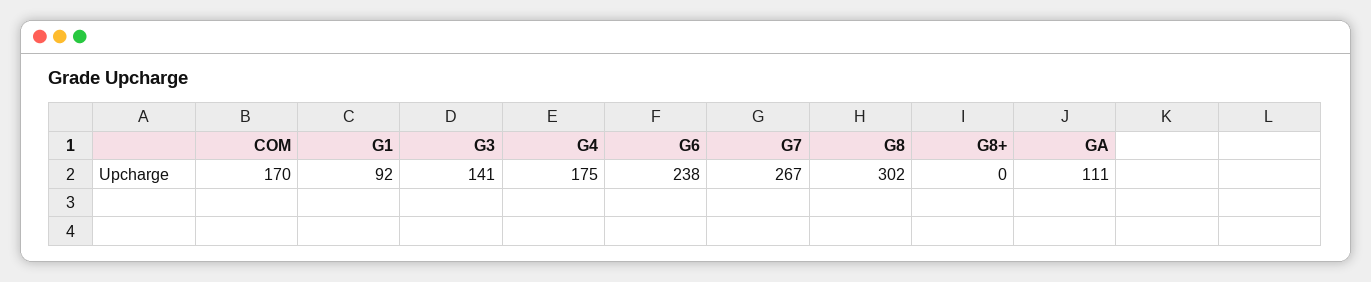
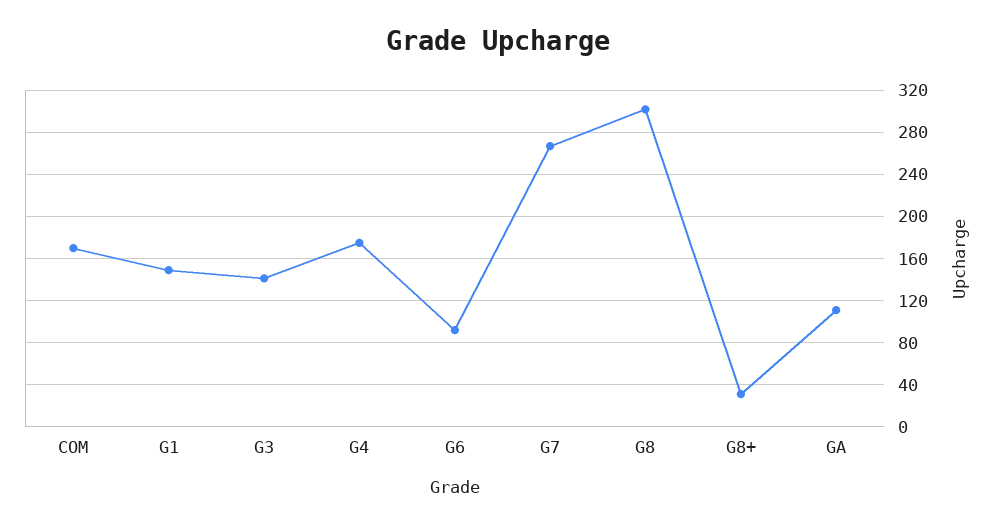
  {
    "COM": 170,
-   "G1": 92,
+   "G1": 150,
    "G3": 141,
    "G4": 175,
-   "G6": 238,
+   "G6": 90,
    "G7": 267,
    "G8": 302,
-   "G8+": 0,
+   "G8+": 30,
    "GA": 111
  }

